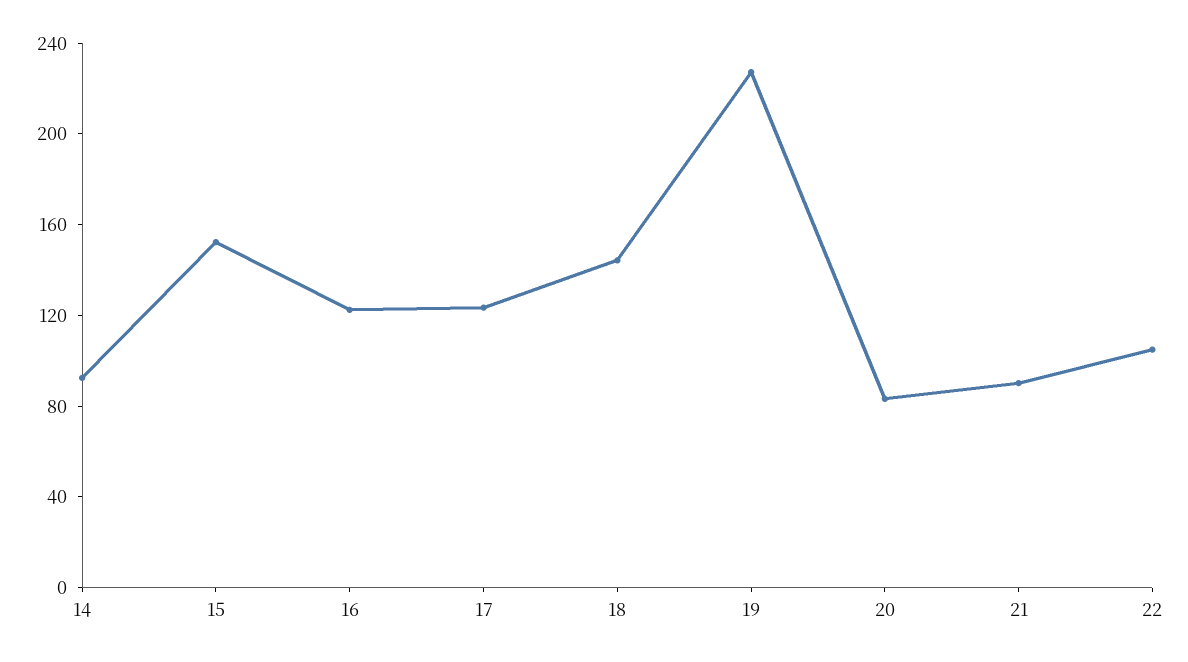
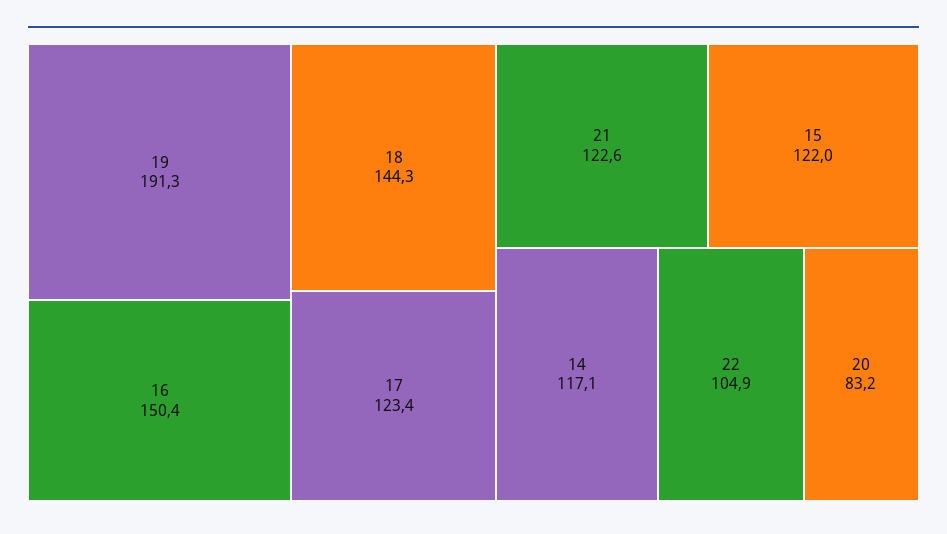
  {
-   "14": 90,
+   "14": 117.1,
-   "15": 150,
+   "15": 122,
-   "16": 120,
+   "16": 150.4,
    "17": 123.4,
    "18": 144.3,
-   "19": 230,
+   "19": 191.3,
    "20": 83.2,
-   "21": 90,
+   "21": 122.6,
    "22": 104.9
  }

